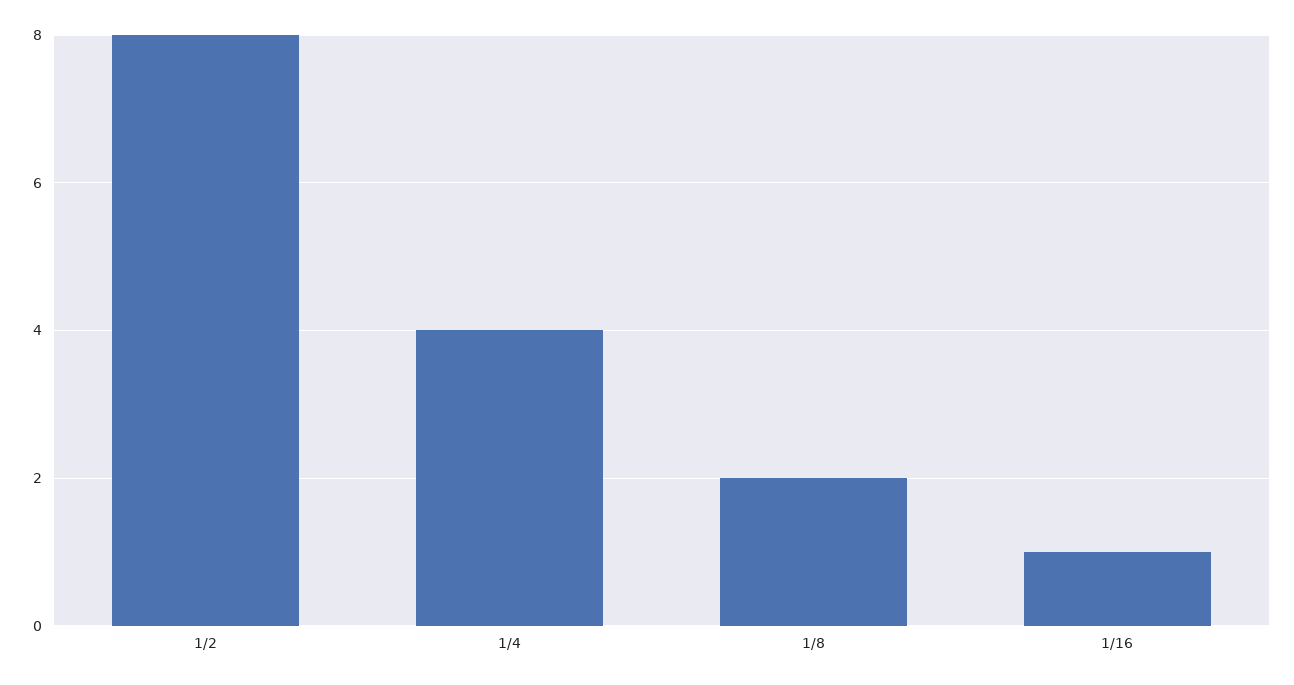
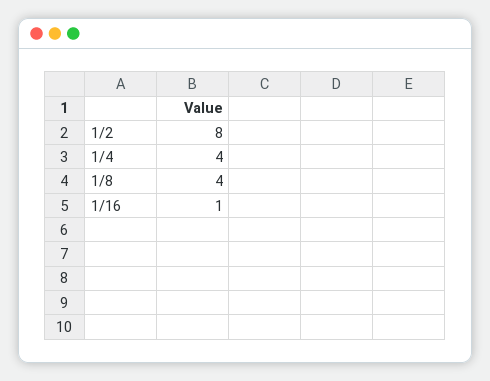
  {
    "1/2": 8,
    "1/4": 4,
-   "1/8": 2,
+   "1/8": 4,
    "1/16": 1
  }

